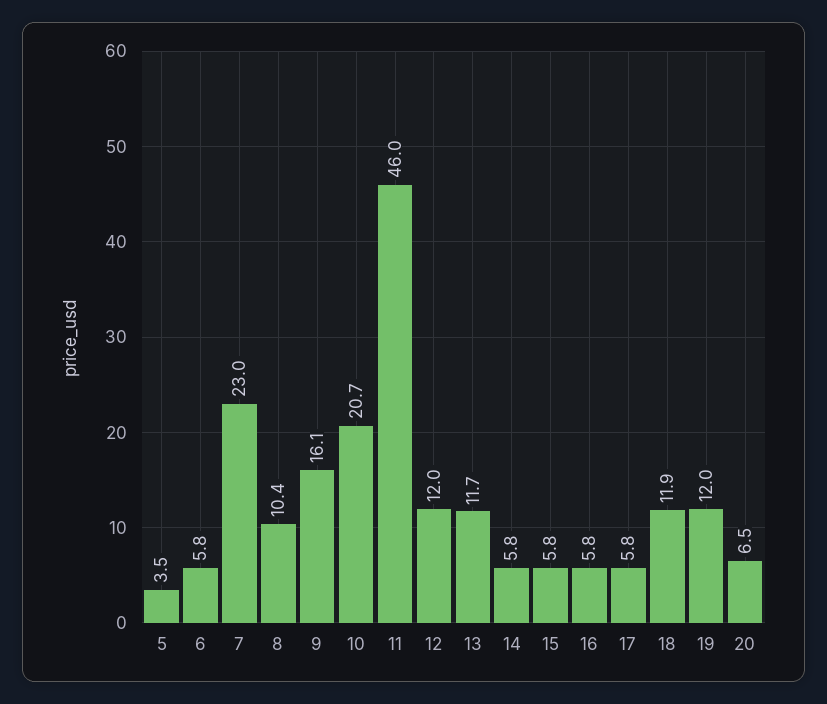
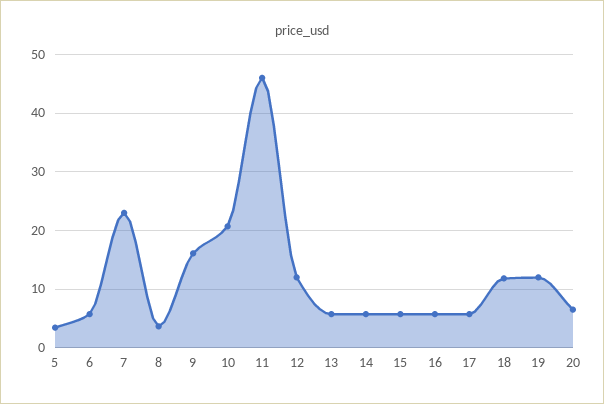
  {
    "5": 3.5,
    "6": 5.8,
    "7": 23,
-   "8": 10.4,
+   "8": 4,
    "9": 16.1,
    "10": 20.7,
    "11": 46,
    "12": 12,
-   "13": 11.7,
+   "13": 6,
    "14": 5.8,
    "15": 5.8,
    "16": 5.8,
    "17": 5.8,
    "18": 11.9,
    "19": 12,
    "20": 6.5
  }

